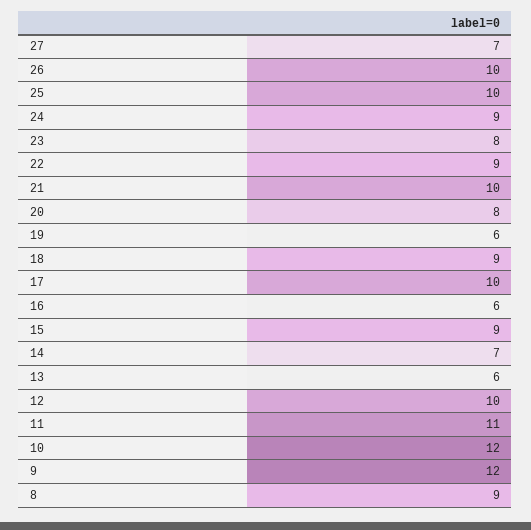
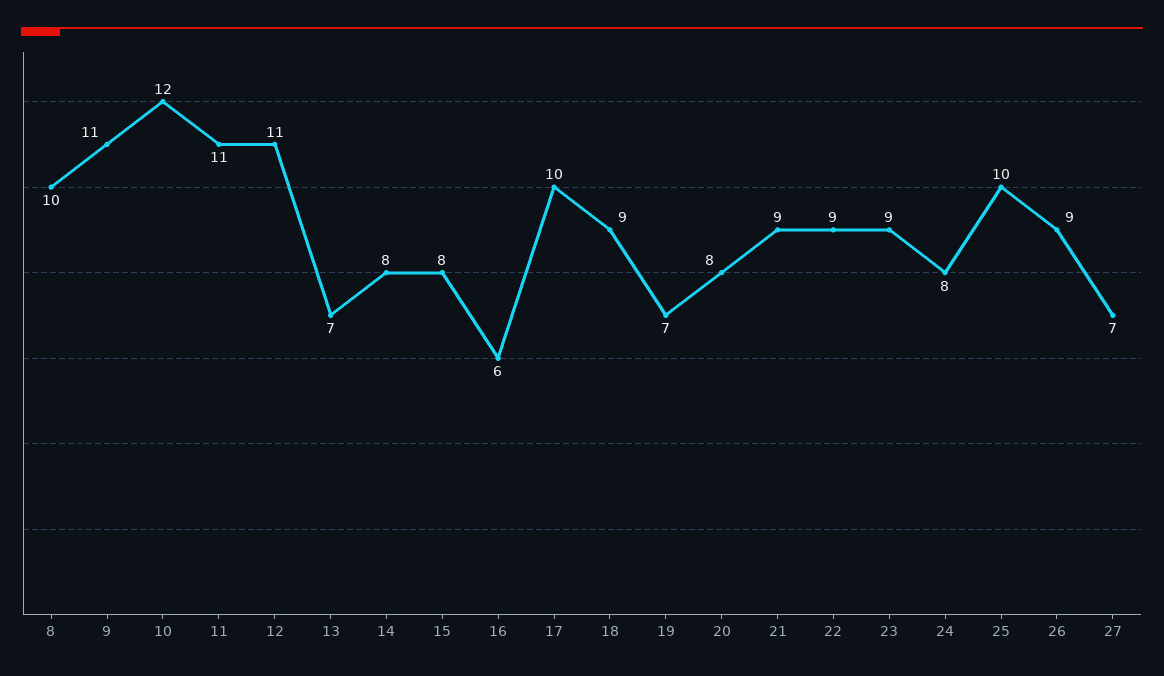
  {
    "27": 7,
-   "26": 10,
+   "26": 9,
    "25": 10,
-   "24": 9,
+   "24": 8,
-   "23": 8,
+   "23": 9,
    "22": 9,
-   "21": 10,
+   "21": 9,
    "20": 8,
-   "19": 6,
+   "19": 7,
    "18": 9,
    "17": 10,
    "16": 6,
-   "15": 9,
+   "15": 8,
-   "14": 7,
+   "14": 8,
-   "13": 6,
+   "13": 7,
-   "12": 10,
+   "12": 11,
    "11": 11,
    "10": 12,
-   "9": 12,
+   "9": 11,
-   "8": 9
+   "8": 10
  }

